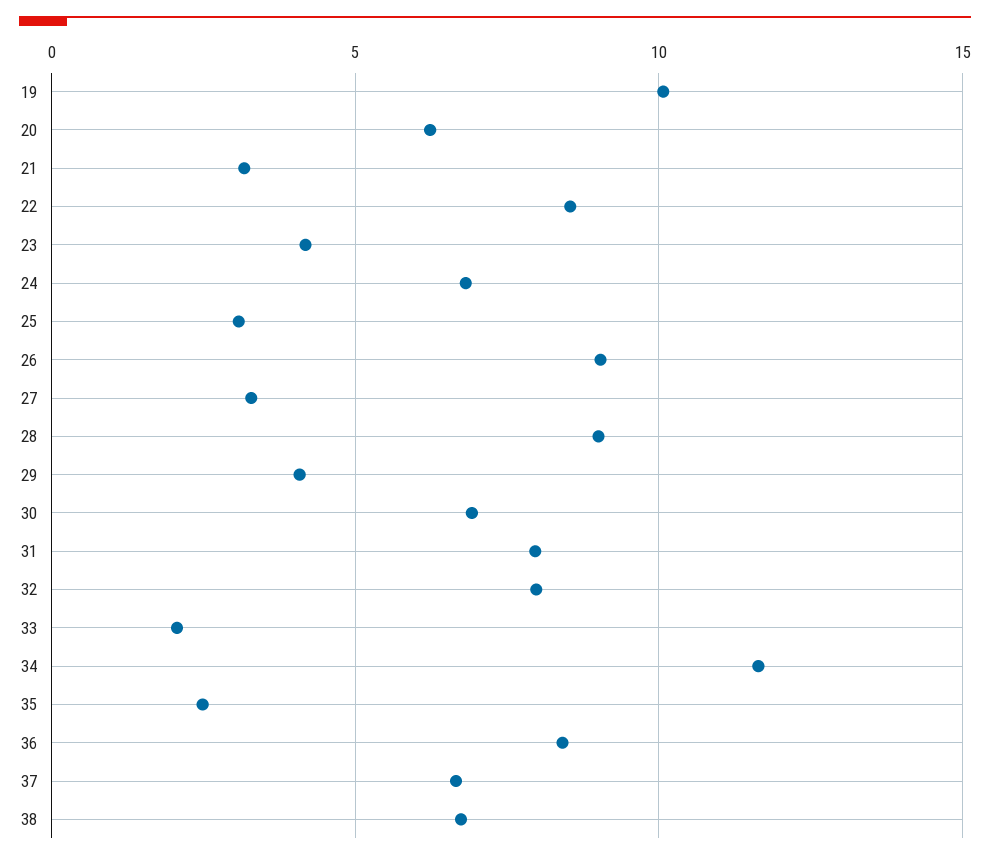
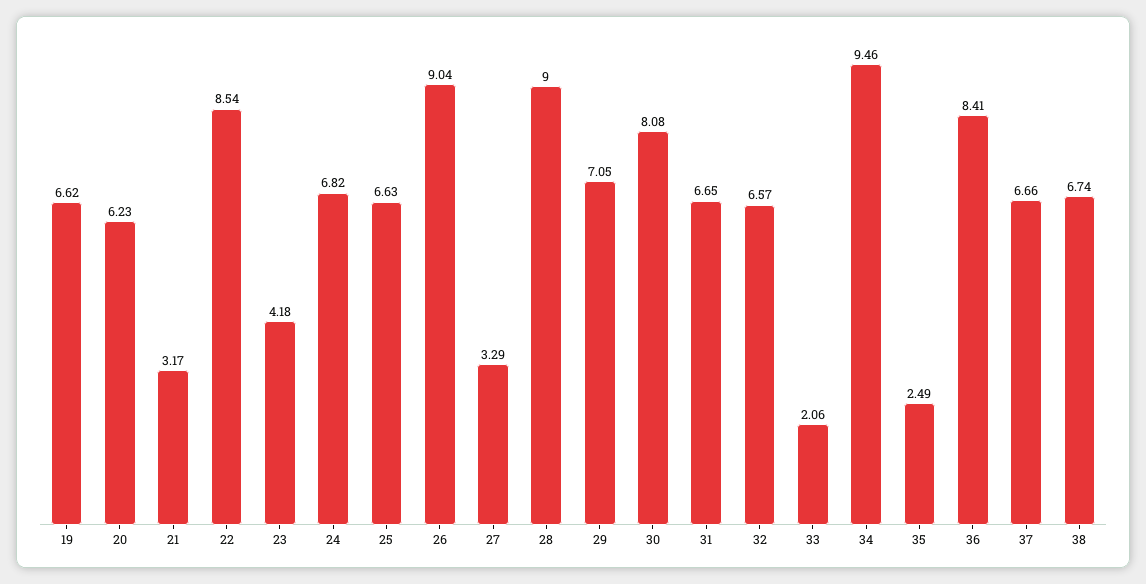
  {
-   "19": 10,
+   "19": 6.62,
    "20": 6.23,
    "21": 3.17,
    "22": 8.54,
    "23": 4.18,
    "24": 6.82,
-   "25": 3,
+   "25": 6.63,
    "26": 9.04,
    "27": 3.29,
    "28": 9,
-   "29": 4,
+   "29": 7.05,
-   "30": 7,
+   "30": 8.08,
-   "31": 8,
+   "31": 6.65,
-   "32": 8,
+   "32": 6.57,
    "33": 2.06,
-   "34": 11.5,
+   "34": 9.46,
    "35": 2.49,
    "36": 8.41,
    "37": 6.66,
    "38": 6.74
  }

